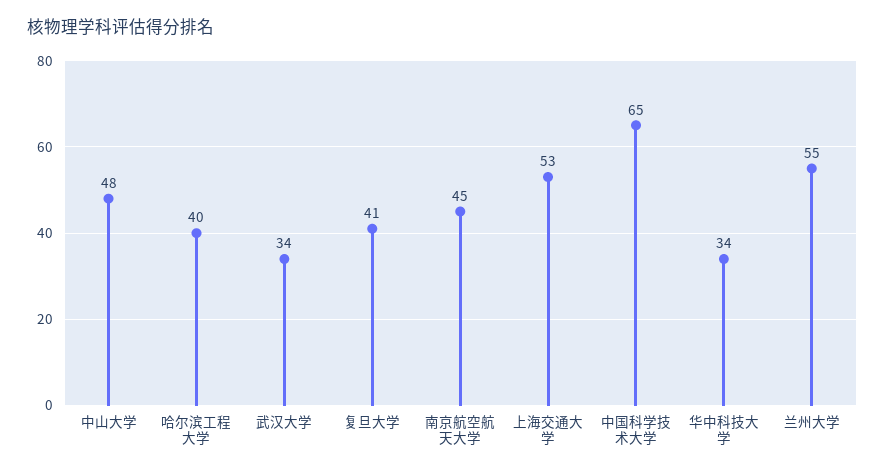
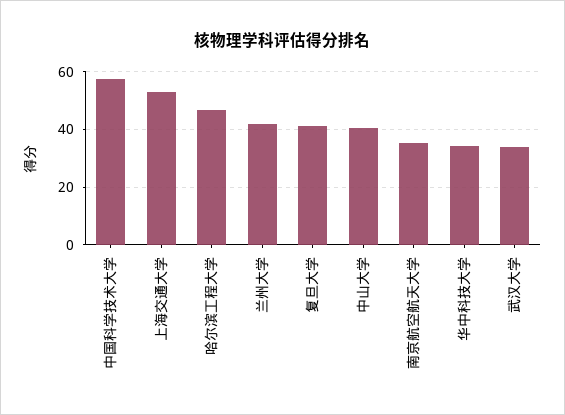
  {
-   "中山大学": 48,
+   "中山大学": 40,
-   "哈尔滨工程大学": 40,
+   "哈尔滨工程大学": 47.5,
    "武汉大学": 34,
    "复旦大学": 41,
-   "南京航空航天大学": 45,
+   "南京航空航天大学": 35,
    "上海交通大学": 53,
-   "中国科学技术大学": 65,
+   "中国科学技术大学": 57.5,
    "华中科技大学": 34,
-   "兰州大学": 55
+   "兰州大学": 42.5
  }

